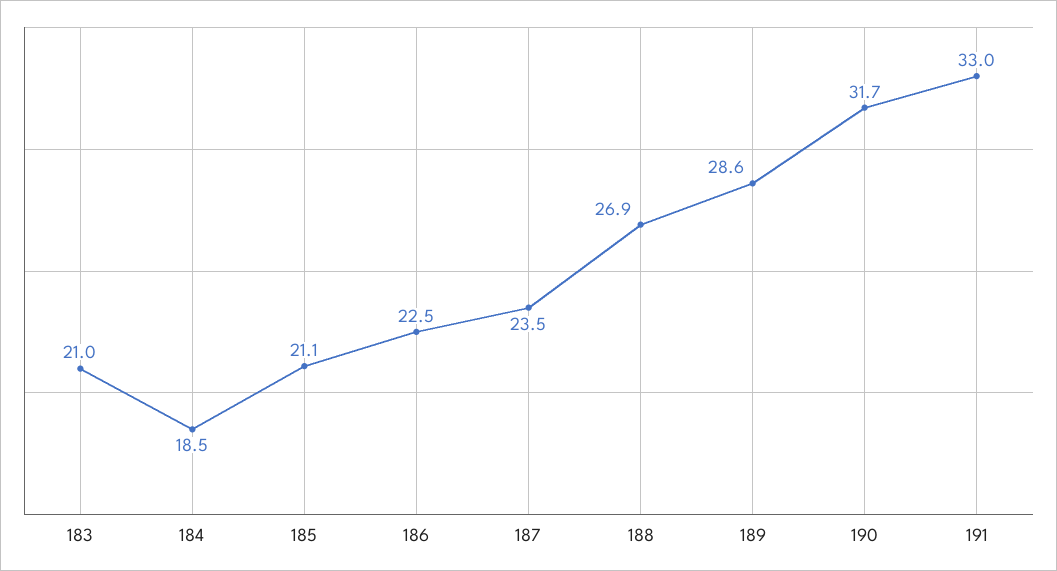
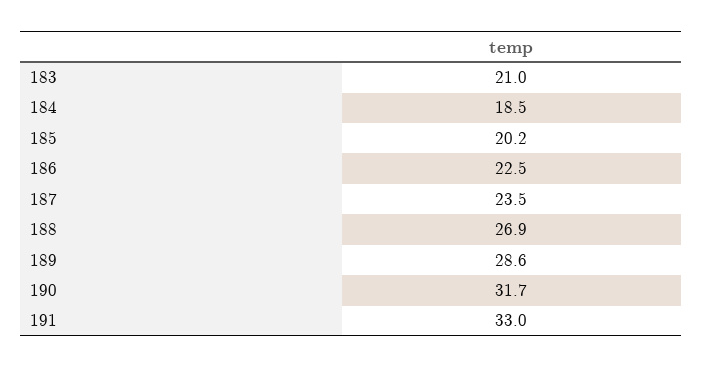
  {
    "183": 21,
    "184": 18.5,
-   "185": 21.1,
+   "185": 20.2,
    "186": 22.5,
    "187": 23.5,
    "188": 26.9,
    "189": 28.6,
    "190": 31.7,
    "191": 33
  }

